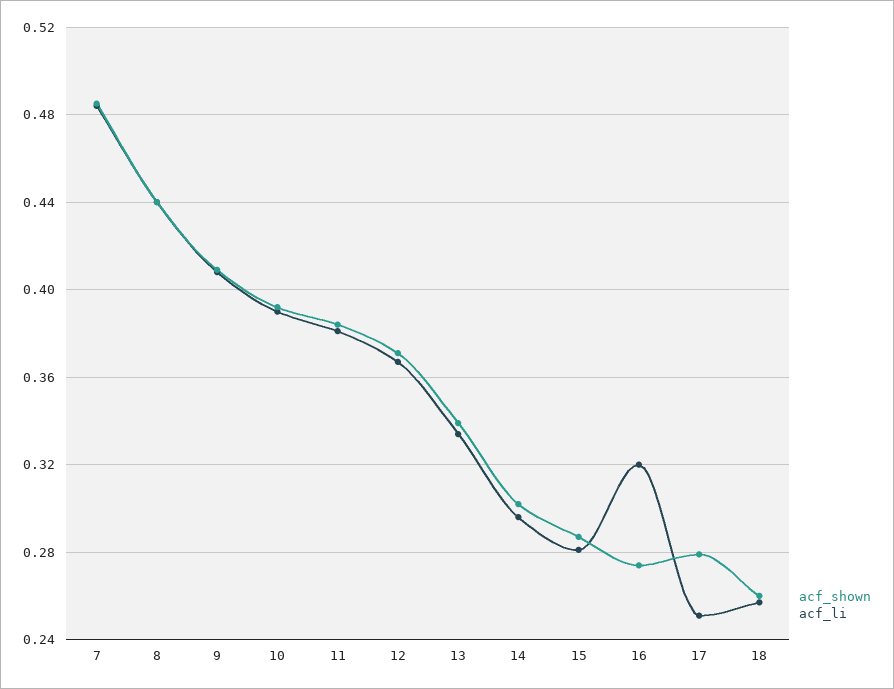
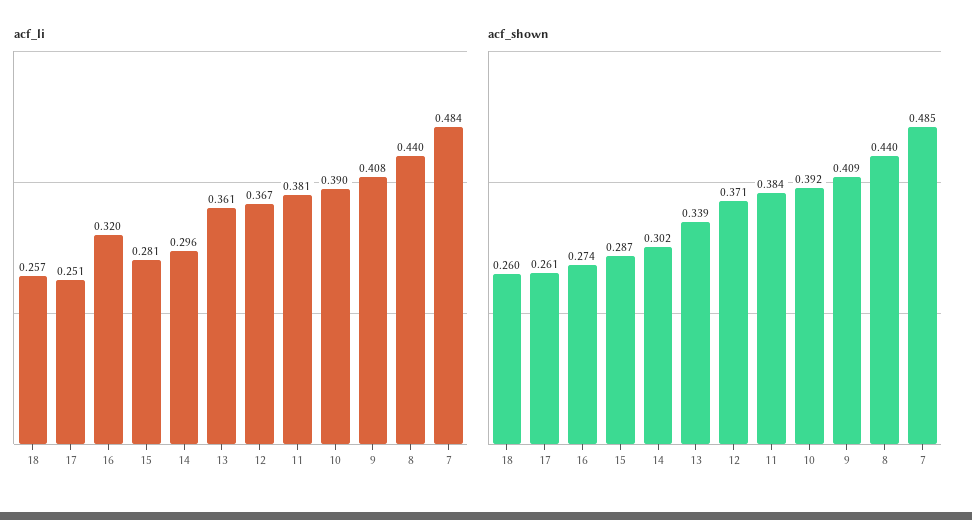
  {
    "acf_shown": {
      "7": 0.485,
      "8": 0.44,
      "9": 0.409,
      "10": 0.392,
      "11": 0.384,
      "12": 0.371,
      "13": 0.339,
      "14": 0.302,
      "15": 0.287,
      "16": 0.274,
-     "17": 0.28,
+     "17": 0.261,
      "18": 0.26
    },
    "acf_li": {
      "7": 0.484,
      "8": 0.44,
      "9": 0.408,
      "10": 0.39,
      "11": 0.381,
      "12": 0.367,
-     "13": 0.335,
+     "13": 0.361,
      "14": 0.296,
      "15": 0.281,
      "16": 0.32,
      "17": 0.251,
      "18": 0.257
    }
  }

